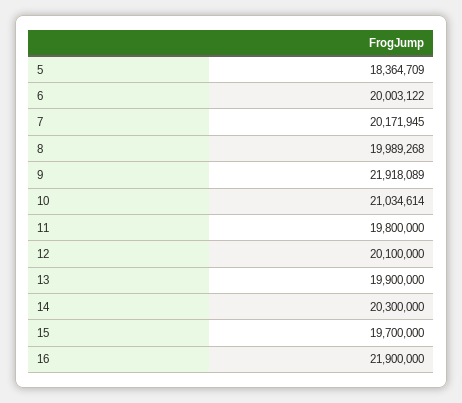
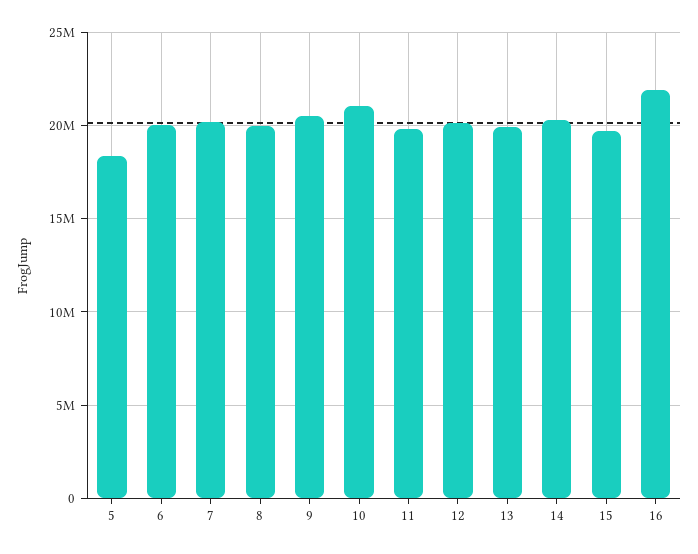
  {
    "5": 18364709,
    "6": 20003122,
    "7": 20171945,
    "8": 19989268,
-   "9": 21918089,
+   "9": 20500000,
    "10": 21034614,
    "11": 19800000,
    "12": 20100000,
    "13": 19900000,
    "14": 20300000,
    "15": 19700000,
    "16": 21900000
  }

